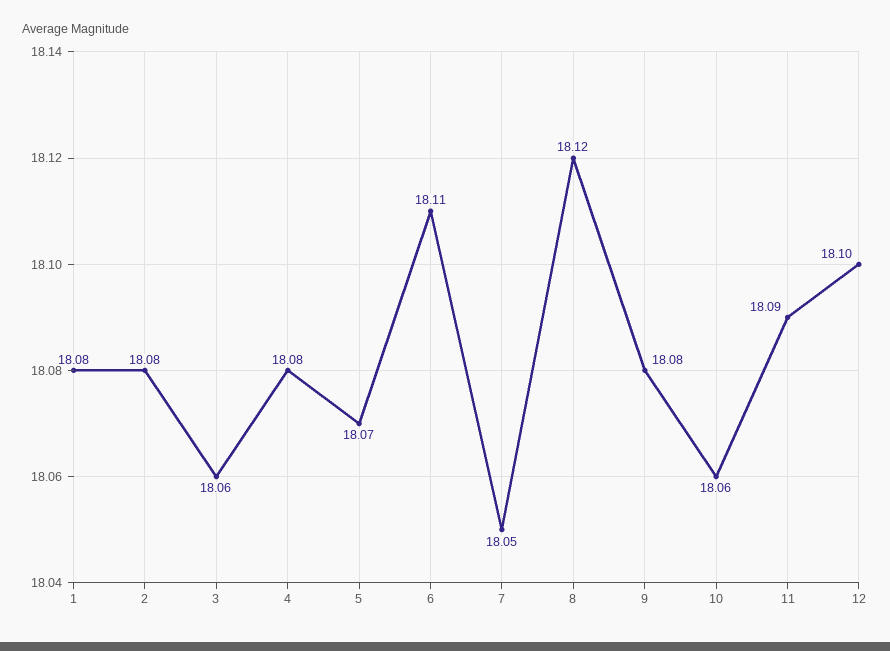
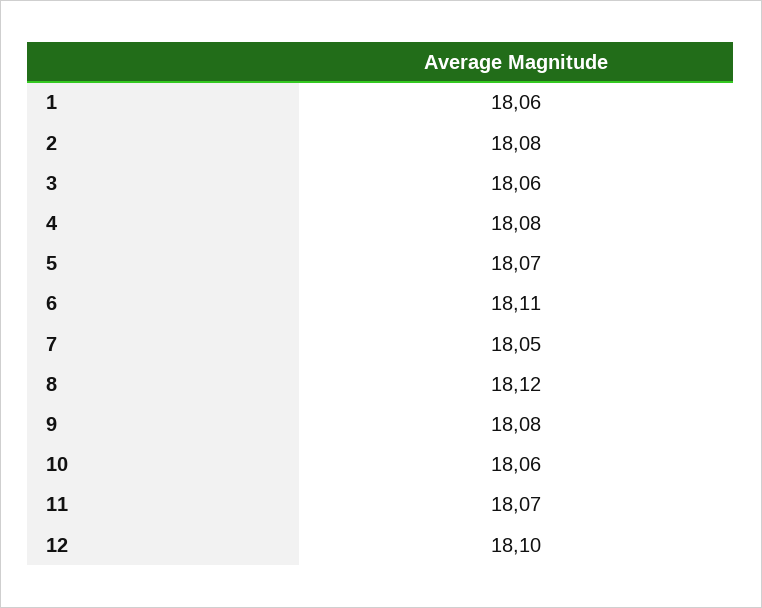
  {
-   "1": 18.08,
+   "1": 18.06,
    "2": 18.08,
    "3": 18.06,
    "4": 18.08,
    "5": 18.07,
    "6": 18.11,
    "7": 18.05,
    "8": 18.12,
    "9": 18.08,
    "10": 18.06,
-   "11": 18.09,
+   "11": 18.07,
    "12": 18.1
  }

